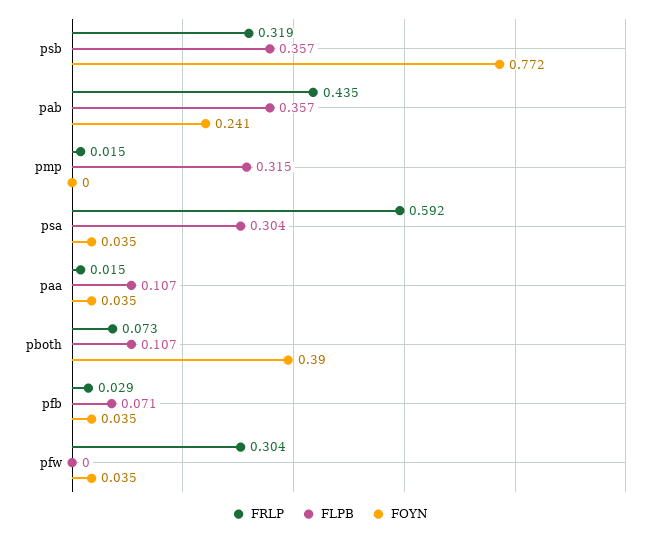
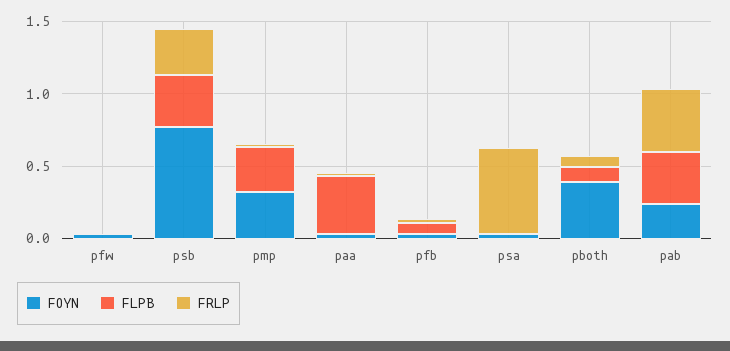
  {
    "FRLP": {
      "psb": 0.319,
      "pab": 0.435,
      "pmp": 0.015,
      "psa": 0.592,
      "paa": 0.015,
      "pboth": 0.073,
      "pfb": 0.029,
-     "pfw": 0.304
+     "pfw": 0
    },
    "FLPB": {
      "psb": 0.357,
      "pab": 0.357,
      "pmp": 0.315,
-     "psa": 0.304,
+     "psa": 0,
-     "paa": 0.107,
+     "paa": 0.4,
      "pboth": 0.107,
      "pfb": 0.071,
      "pfw": 0
    },
    "FOYN": {
      "psb": 0.772,
      "pab": 0.241,
-     "pmp": 0,
+     "pmp": 0.3,
      "psa": 0.035,
      "paa": 0.035,
      "pboth": 0.39,
      "pfb": 0.035,
      "pfw": 0.035
    }
  }

